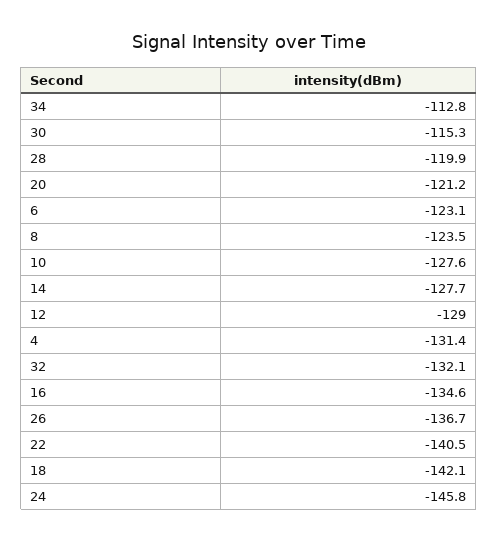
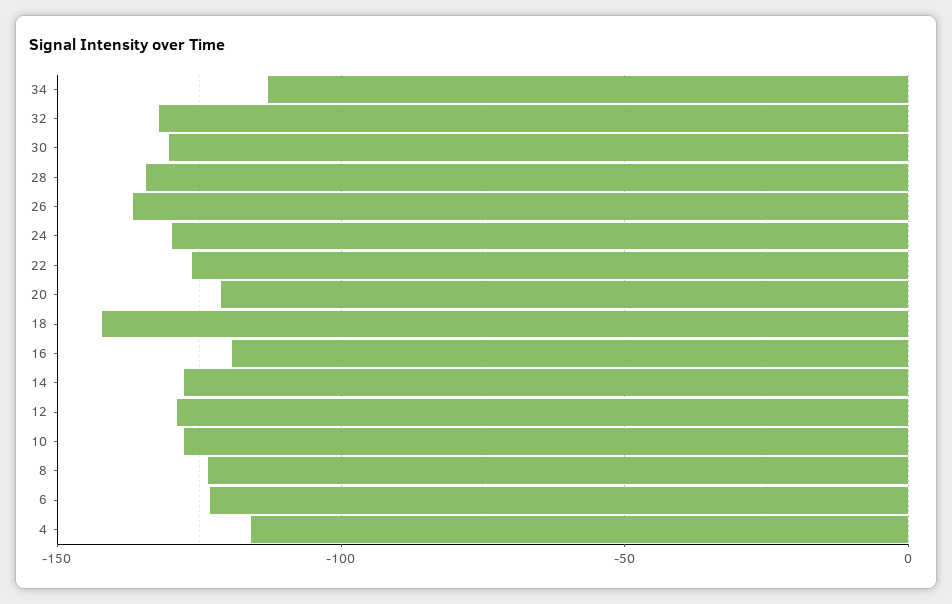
  {
    "34": -112.8,
-   "30": -115.3,
+   "30": -130,
-   "28": -119.9,
+   "28": -135,
    "20": -121.2,
    "6": -123.1,
    "8": -123.5,
    "10": -127.6,
    "14": -127.7,
    "12": -129,
-   "4": -131.4,
+   "4": -115,
    "32": -132.1,
-   "16": -134.6,
+   "16": -120,
    "26": -136.7,
-   "22": -140.5,
+   "22": -125,
    "18": -142.1,
-   "24": -145.8
+   "24": -130
  }

